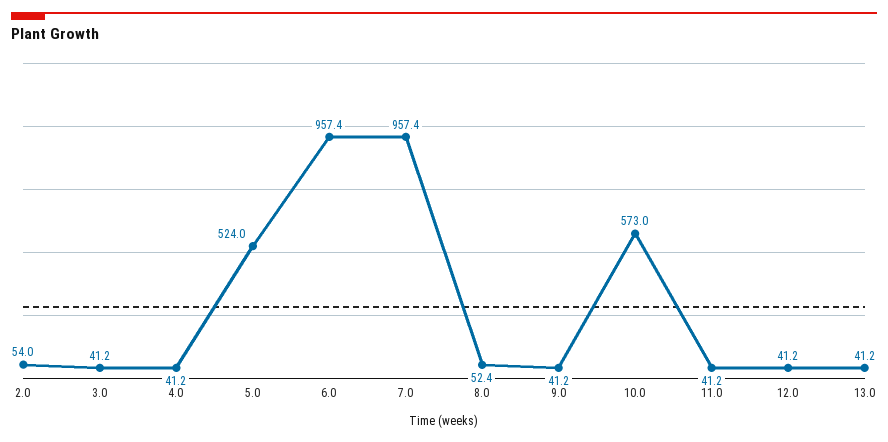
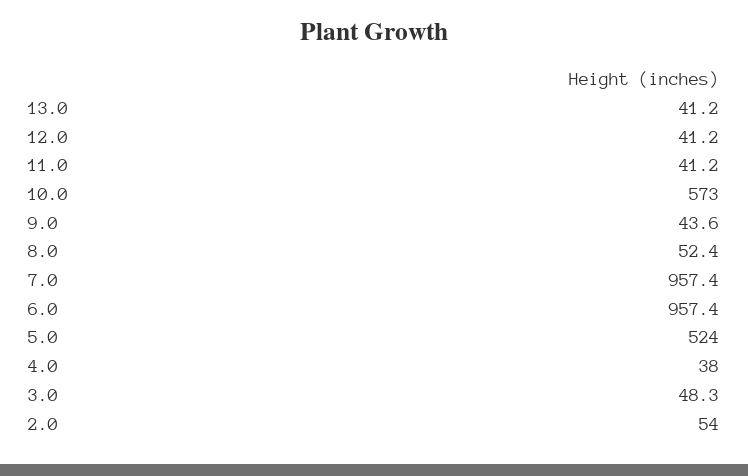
  {
    "2.0": 54,
-   "3.0": 41.2,
+   "3.0": 48.3,
-   "4.0": 41.2,
+   "4.0": 38,
    "5.0": 524,
    "6.0": 957.4,
    "7.0": 957.4,
    "8.0": 52.4,
-   "9.0": 41.2,
+   "9.0": 43.6,
    "10.0": 573,
    "11.0": 41.2,
    "12.0": 41.2,
    "13.0": 41.2
  }

